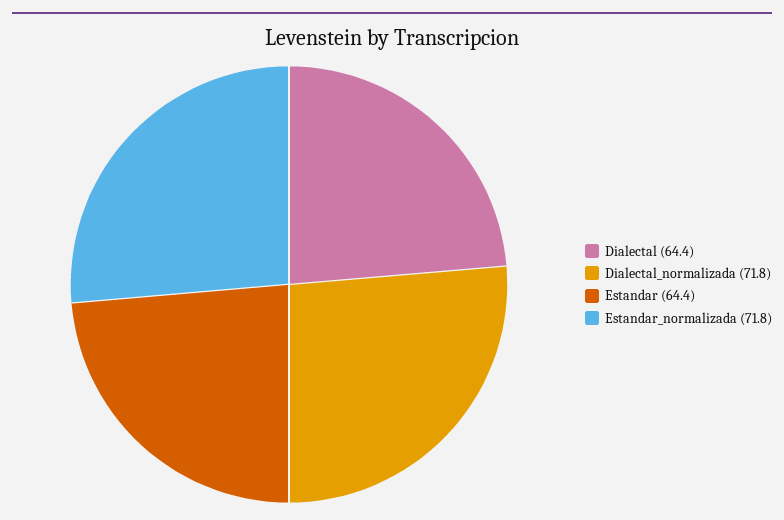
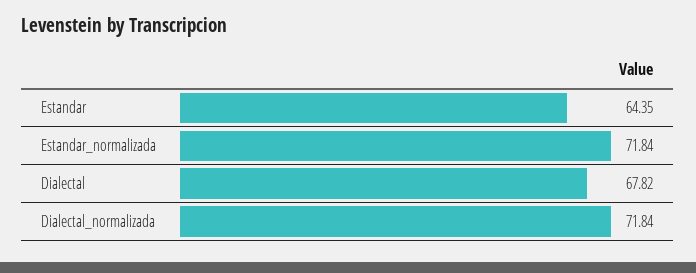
  {
-   "Dialectal": 64.4,
+   "Dialectal": 67.82,
    "Dialectal_normalizada": 71.84,
    "Estandar": 64.35,
    "Estandar_normalizada": 71.84
  }

